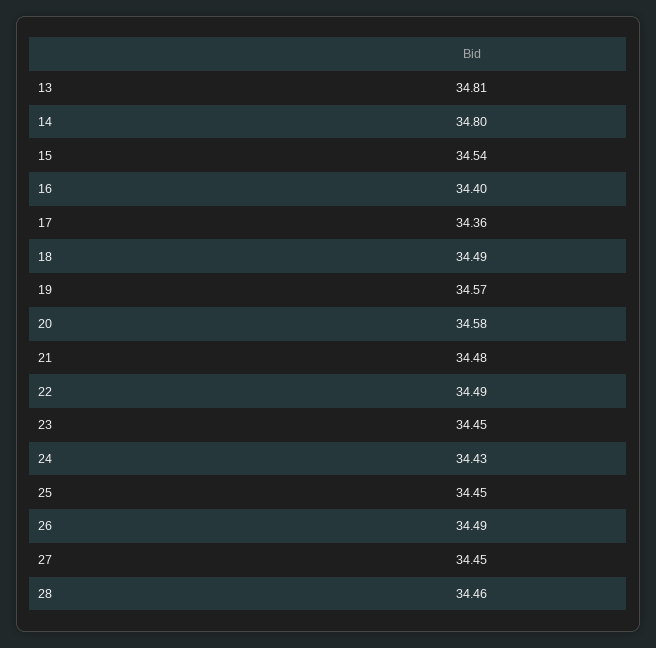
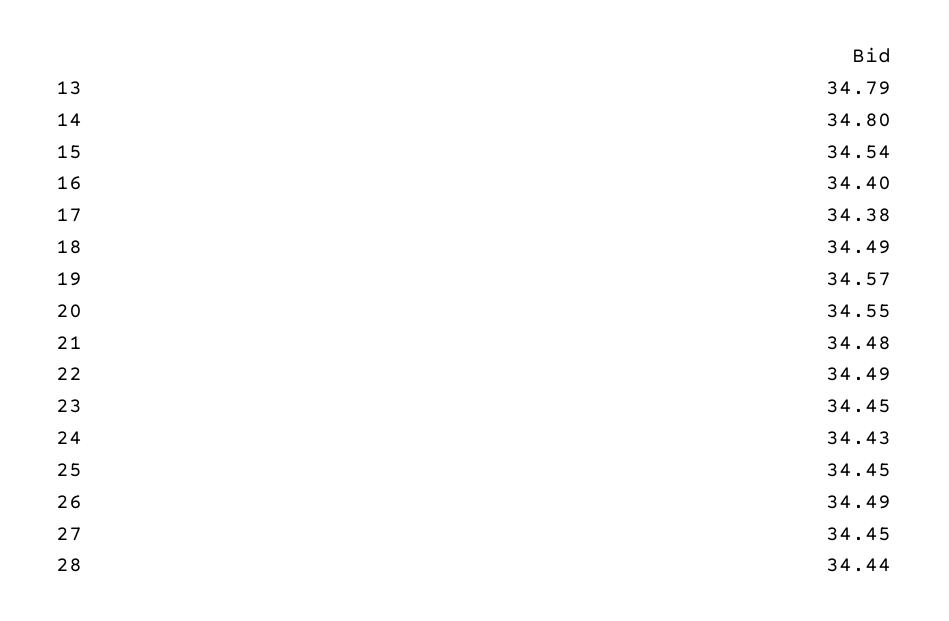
  {
-   "13": 34.81,
+   "13": 34.79,
    "14": 34.8,
    "15": 34.54,
    "16": 34.4,
-   "17": 34.36,
+   "17": 34.38,
    "18": 34.49,
    "19": 34.57,
-   "20": 34.58,
+   "20": 34.55,
    "21": 34.48,
    "22": 34.49,
    "23": 34.45,
    "24": 34.43,
    "25": 34.45,
    "26": 34.49,
    "27": 34.45,
-   "28": 34.46
+   "28": 34.44
  }

